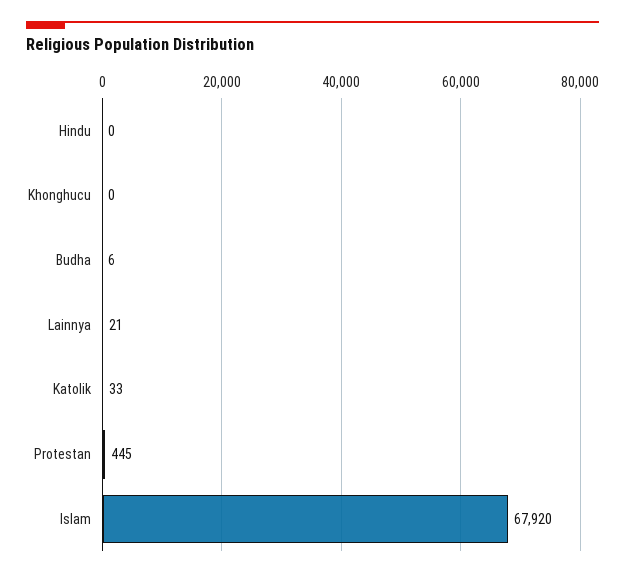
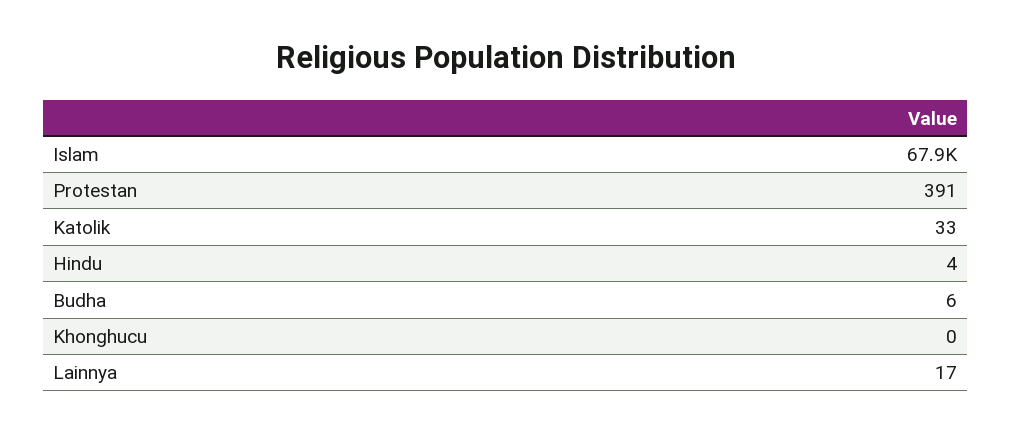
  {
-   "Hindu": 0,
+   "Hindu": 4,
    "Khonghucu": 0,
    "Budha": 6,
-   "Lainnya": 21,
+   "Lainnya": 17,
    "Katolik": 33,
-   "Protestan": 445,
+   "Protestan": 391,
    "Islam": 67920
  }

